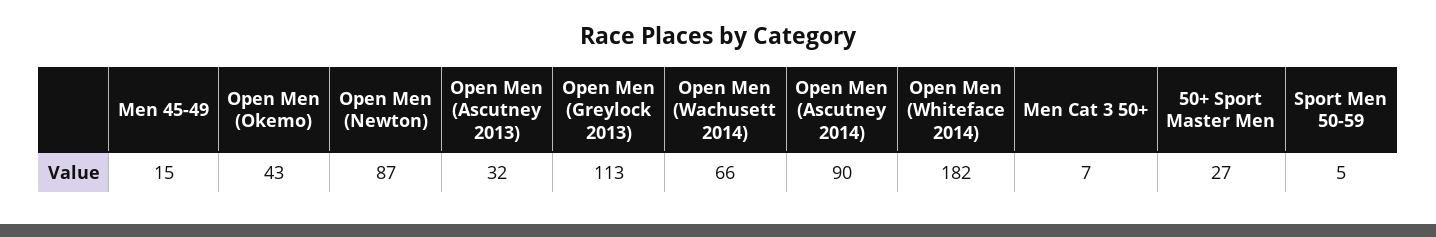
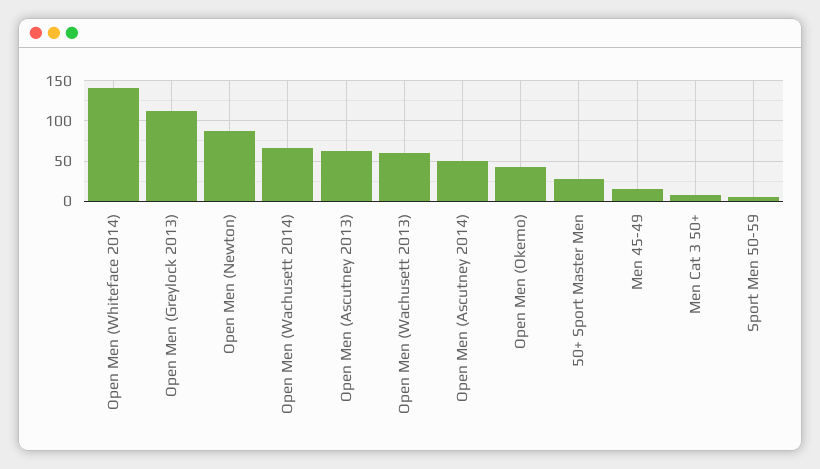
  {
    "Men 45-49": 15,
    "Open Men (Okemo)": 43,
    "Open Men (Newton)": 87,
-   "Open Men (Ascutney 2013)": 32,
+   "Open Men (Ascutney 2013)": 60,
    "Open Men (Greylock 2013)": 113,
    "Open Men (Wachusett 2014)": 66,
-   "Open Men (Ascutney 2014)": 90,
+   "Open Men (Ascutney 2014)": 50,
-   "Open Men (Whiteface 2014)": 182,
+   "Open Men (Whiteface 2014)": 140,
    "Men Cat 3 50+": 7,
    "50+ Sport Master Men": 27,
-   "Sport Men 50-59": 5
+   "Sport Men 50-59": 5,
+   "Open Men (Wachusett 2013)": 60
  }

